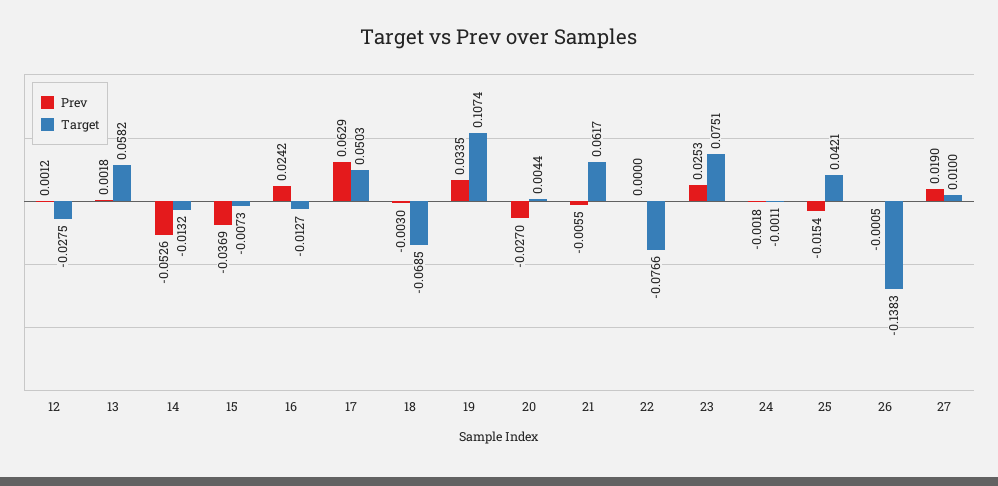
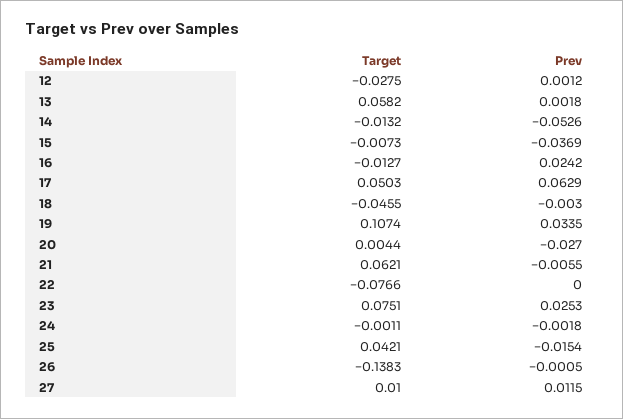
  {
    "Prev": {
      "12": 0.0012,
      "13": 0.0018,
      "14": -0.0526,
      "15": -0.0369,
      "16": 0.0242,
      "17": 0.0629,
      "18": -0.003,
      "19": 0.0335,
      "20": -0.027,
      "21": -0.0055,
      "22": 0,
      "23": 0.0253,
      "24": -0.0018,
      "25": -0.0154,
      "26": -0.0005,
-     "27": 0.019
+     "27": 0.0115
    },
    "Target": {
      "12": -0.0275,
      "13": 0.0582,
      "14": -0.0132,
      "15": -0.0073,
      "16": -0.0127,
      "17": 0.0503,
-     "18": -0.0685,
+     "18": -0.0455,
      "19": 0.1074,
      "20": 0.0044,
-     "21": 0.0617,
+     "21": 0.0621,
      "22": -0.0766,
      "23": 0.0751,
      "24": -0.0011,
      "25": 0.0421,
      "26": -0.1383,
      "27": 0.01
    }
  }

